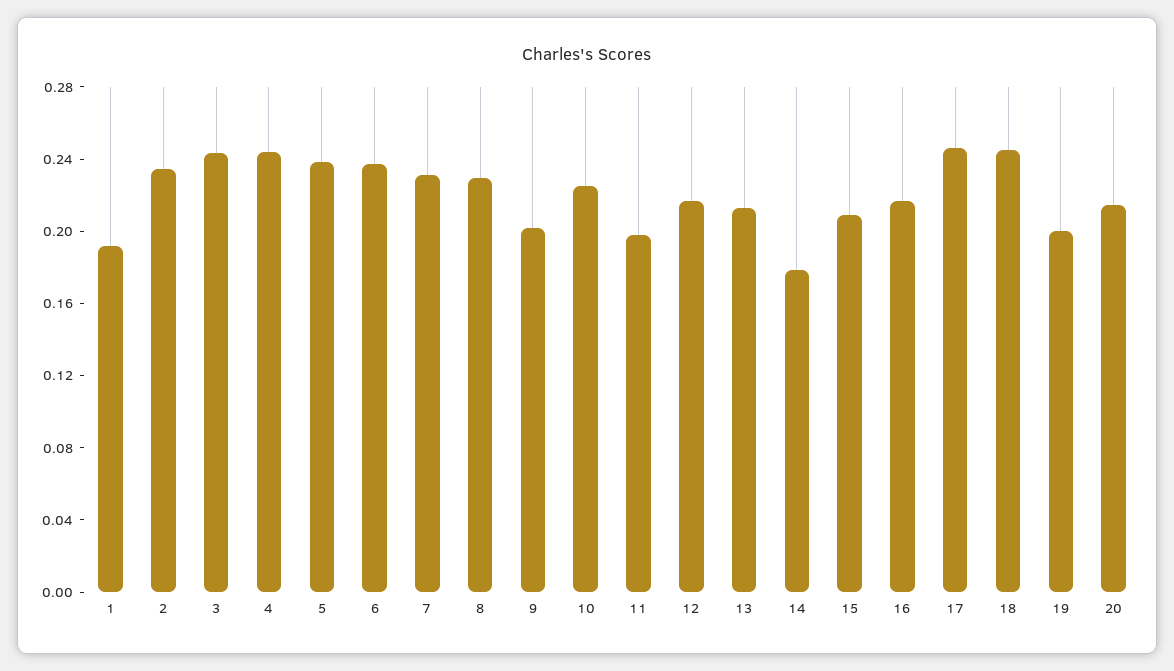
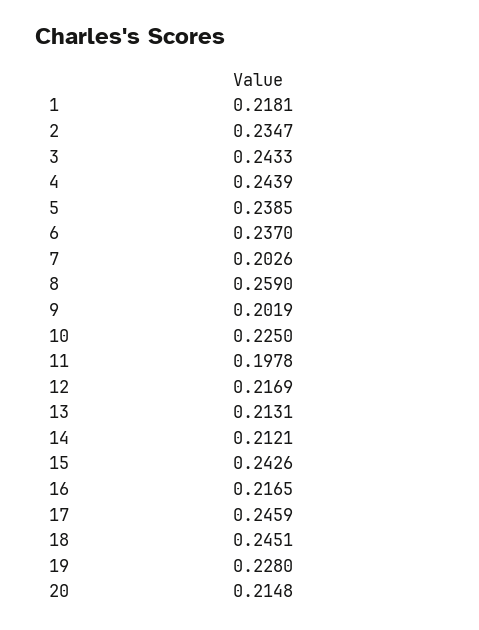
  {
-   "1": 0.19,
+   "1": 0.2181,
    "2": 0.2347,
    "3": 0.2433,
    "4": 0.2439,
    "5": 0.2385,
    "6": 0.237,
-   "7": 0.23,
+   "7": 0.2026,
-   "8": 0.23,
+   "8": 0.259,
    "9": 0.2019,
    "10": 0.225,
    "11": 0.1978,
    "12": 0.2169,
    "13": 0.2131,
-   "14": 0.18,
+   "14": 0.2121,
-   "15": 0.21,
+   "15": 0.2426,
    "16": 0.2165,
    "17": 0.2459,
    "18": 0.2451,
-   "19": 0.2,
+   "19": 0.228,
    "20": 0.2148
  }

